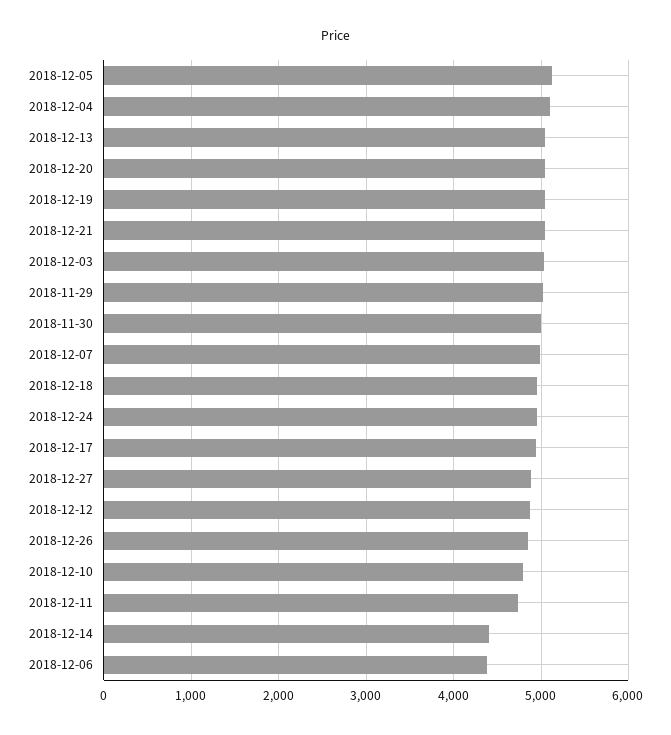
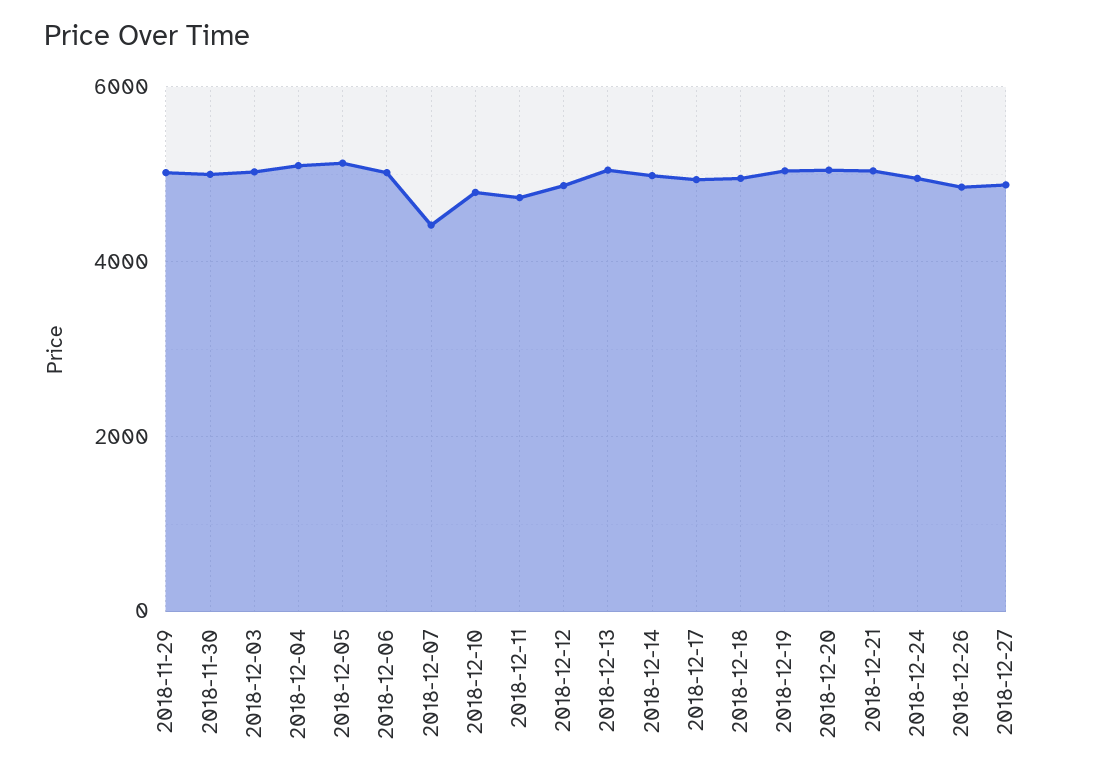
  {
    "2018-12-05": 5100,
    "2018-12-04": 5100,
    "2018-12-13": 5100,
    "2018-12-20": 5100,
    "2018-12-19": 5000,
    "2018-12-21": 5000,
    "2018-12-03": 5000,
    "2018-11-29": 5000,
    "2018-11-30": 5000,
-   "2018-12-07": 5000,
+   "2018-12-07": 4400,
    "2018-12-18": 5000,
    "2018-12-24": 5000,
    "2018-12-17": 4900,
    "2018-12-27": 4900,
    "2018-12-12": 4900,
    "2018-12-26": 4900,
    "2018-12-10": 4800,
    "2018-12-11": 4700,
-   "2018-12-14": 4400,
+   "2018-12-14": 5000,
-   "2018-12-06": 4400
+   "2018-12-06": 5000
  }

